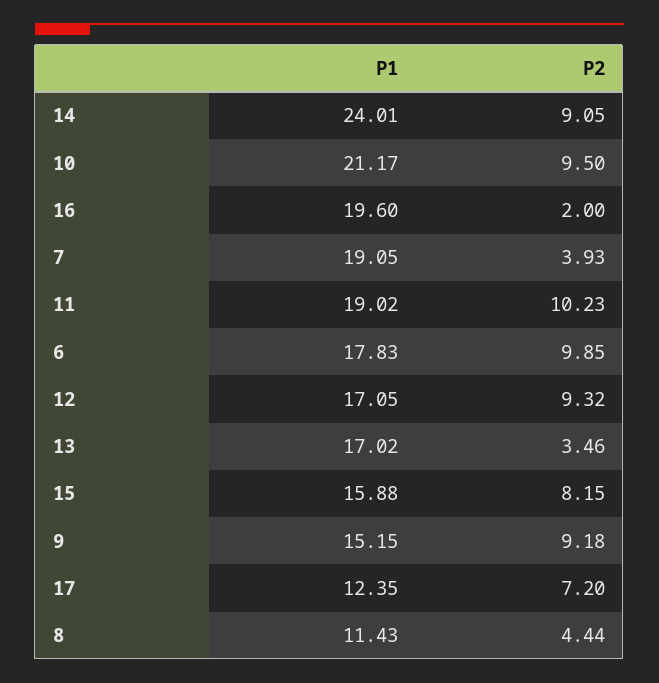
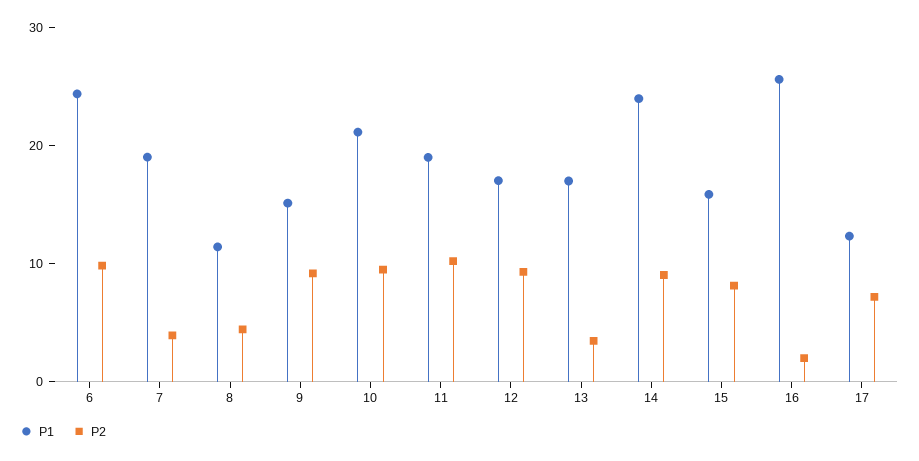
  {
    "P1": {
      "14": 24.01,
      "10": 21.17,
-     "16": 19.6,
+     "16": 26,
      "7": 19.05,
      "11": 19.02,
-     "6": 17.83,
+     "6": 24,
      "12": 17.05,
      "13": 17.02,
      "15": 15.88,
      "9": 15.15,
      "17": 12.35,
      "8": 11.43
    },
    "P2": {
      "14": 9.05,
      "10": 9.5,
      "16": 2,
      "7": 3.93,
      "11": 10.23,
      "6": 9.85,
      "12": 9.32,
      "13": 3.46,
      "15": 8.15,
      "9": 9.18,
      "17": 7.2,
      "8": 4.44
    }
  }

